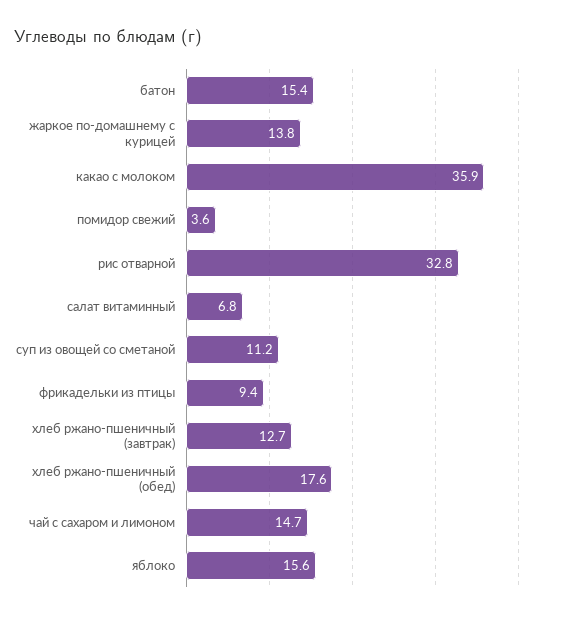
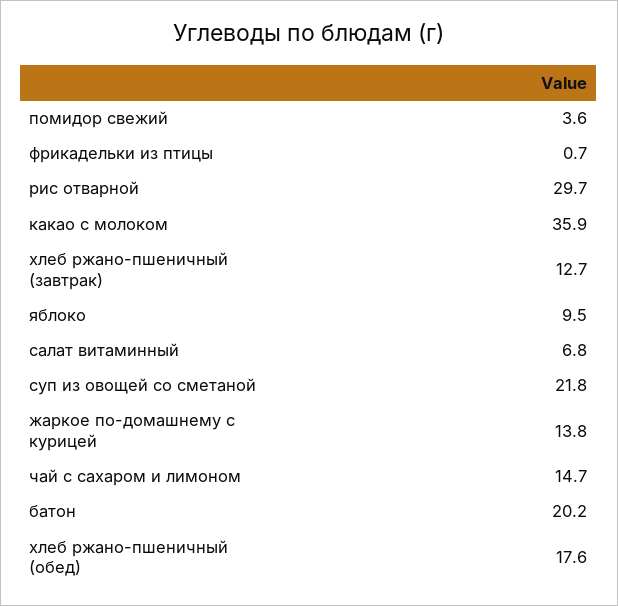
  {
-   "батон": 15.4,
+   "батон": 20.2,
    "жаркое по-домашнему с курицей": 13.8,
    "какао с молоком": 35.9,
    "помидор свежий": 3.6,
-   "рис отварной": 32.8,
+   "рис отварной": 29.7,
    "салат витаминный": 6.8,
-   "суп из овощей со сметаной": 11.2,
+   "суп из овощей со сметаной": 21.8,
-   "фрикадельки из птицы": 9.4,
+   "фрикадельки из птицы": 0.7,
    "хлеб ржано-пшеничный (завтрак)": 12.7,
    "хлеб ржано-пшеничный (обед)": 17.6,
    "чай с сахаром и лимоном": 14.7,
-   "яблоко": 15.6
+   "яблоко": 9.5
  }

